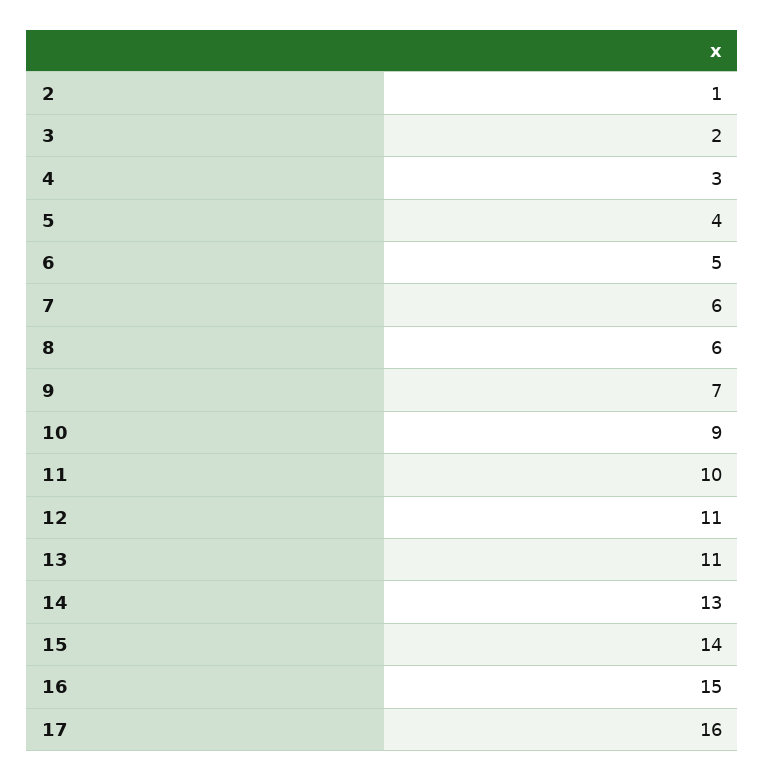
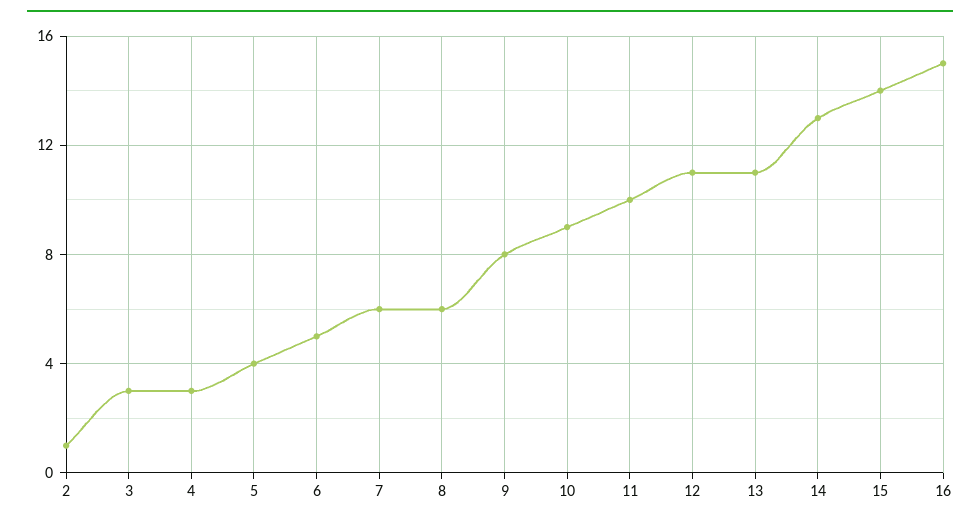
  {
    "2": 1,
-   "3": 2,
+   "3": 3,
    "4": 3,
    "5": 4,
    "6": 5,
    "7": 6,
    "8": 6,
-   "9": 7,
+   "9": 8,
    "10": 9,
    "11": 10,
    "12": 11,
    "13": 11,
    "14": 13,
    "15": 14,
-   "16": 15,
+   "16": 15
-   "17": 16
  }

